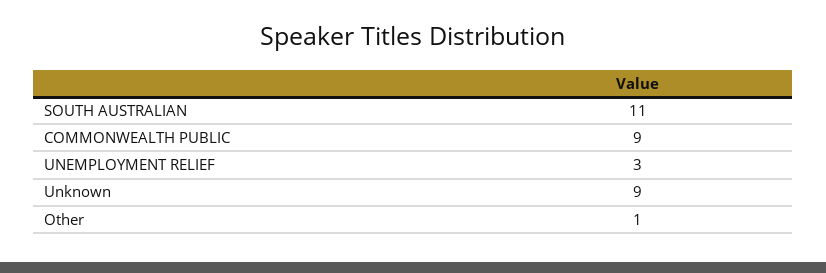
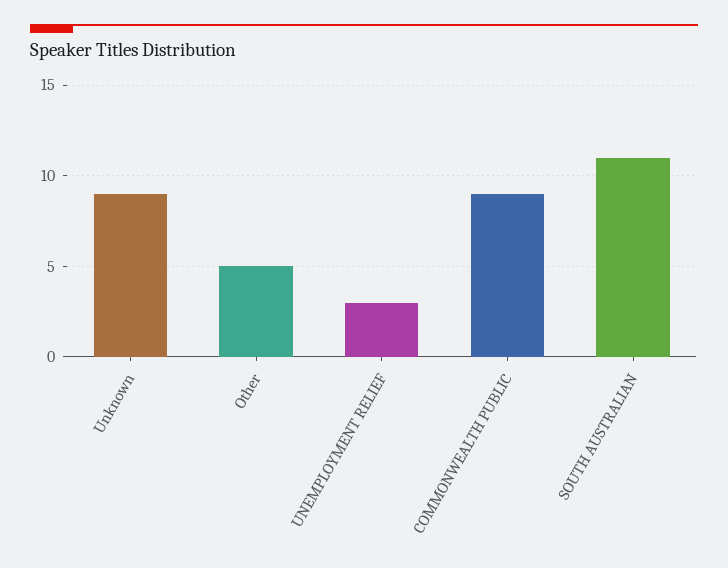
  {
    "SOUTH AUSTRALIAN": 11,
    "COMMONWEALTH PUBLIC": 9,
    "UNEMPLOYMENT RELIEF": 3,
    "Unknown": 9,
-   "Other": 1
+   "Other": 5
  }

